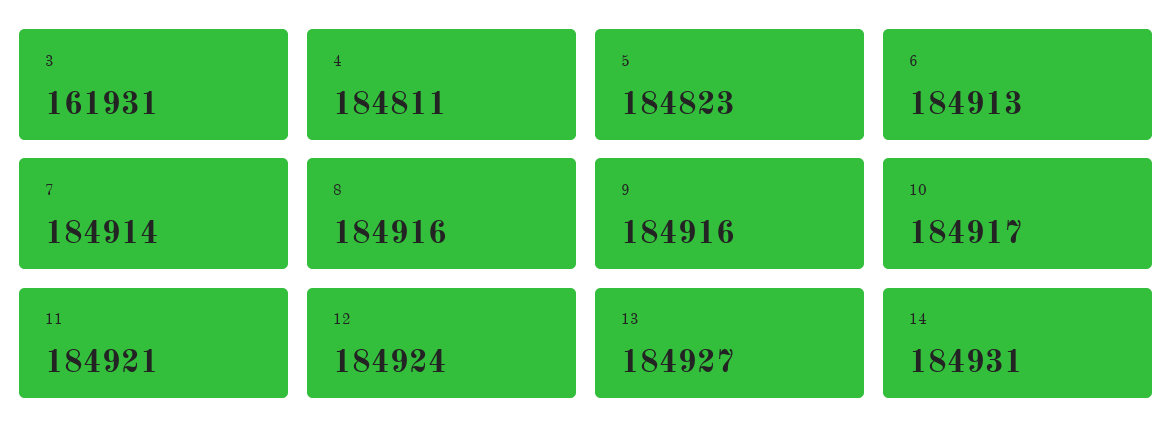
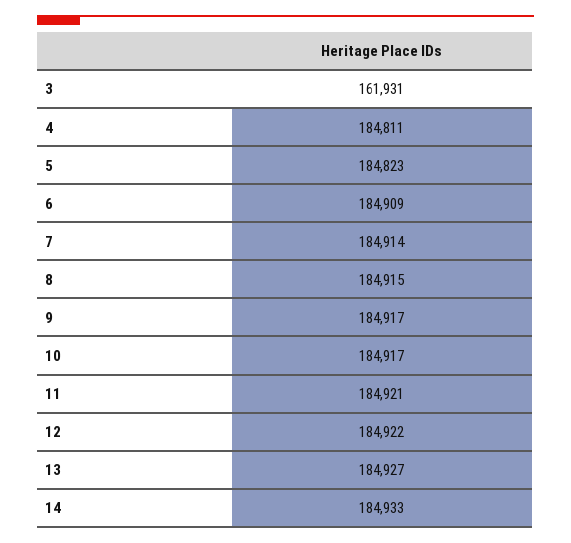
  {
    "3": 161931,
    "4": 184811,
    "5": 184823,
-   "6": 184913,
+   "6": 184909,
    "7": 184914,
-   "8": 184916,
+   "8": 184915,
-   "9": 184916,
+   "9": 184917,
    "10": 184917,
    "11": 184921,
-   "12": 184924,
+   "12": 184922,
    "13": 184927,
-   "14": 184931
+   "14": 184933
  }

